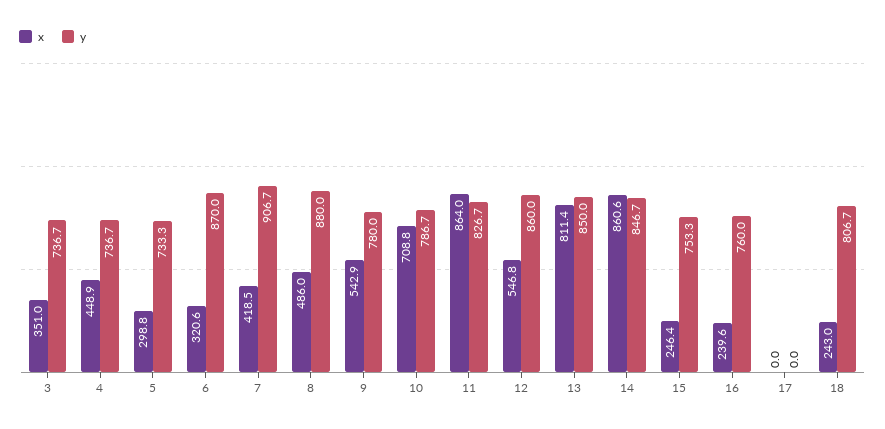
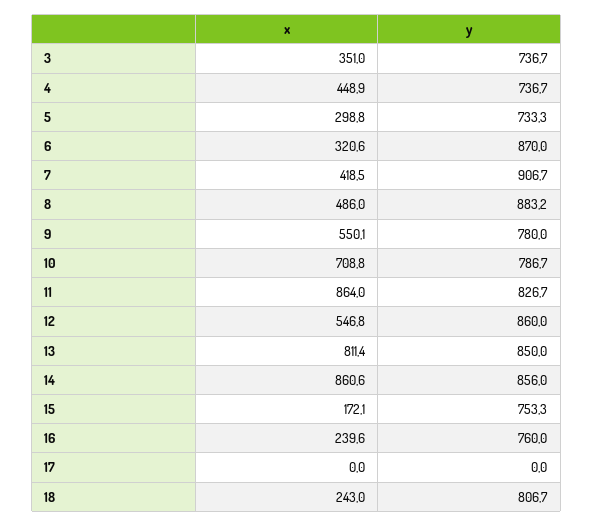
  {
    "x": {
      "3": 351,
      "4": 448.9,
      "5": 298.8,
      "6": 320.6,
      "7": 418.5,
      "8": 486,
-     "9": 542.9,
+     "9": 550.1,
      "10": 708.8,
      "11": 864,
      "12": 546.8,
      "13": 811.4,
      "14": 860.6,
-     "15": 246.4,
+     "15": 172.1,
      "16": 239.6,
      "17": 0,
      "18": 243
    },
    "y": {
      "3": 736.7,
      "4": 736.7,
      "5": 733.3,
      "6": 870,
      "7": 906.7,
-     "8": 880,
+     "8": 883.2,
      "9": 780,
      "10": 786.7,
      "11": 826.7,
      "12": 860,
      "13": 850,
-     "14": 846.7,
+     "14": 856,
      "15": 753.3,
      "16": 760,
      "17": 0,
      "18": 806.7
    }
  }

